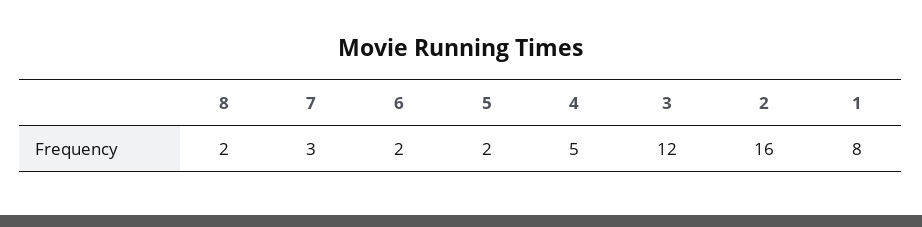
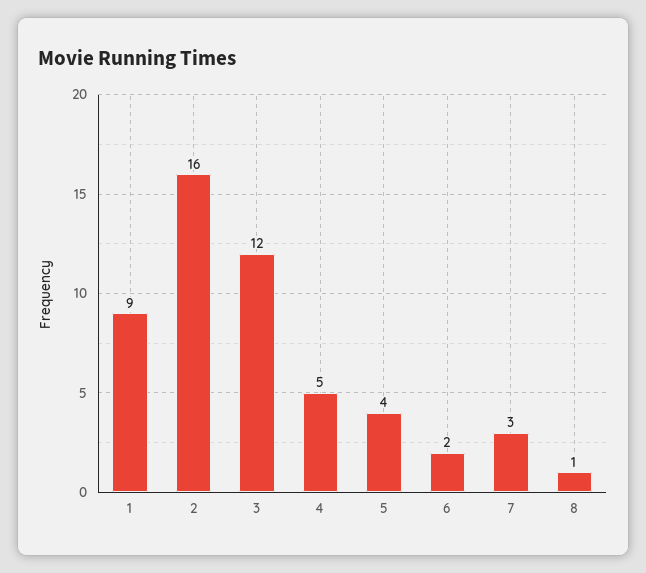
  {
-   "8": 2,
+   "8": 1,
    "7": 3,
    "6": 2,
-   "5": 2,
+   "5": 4,
    "4": 5,
    "3": 12,
    "2": 16,
-   "1": 8
+   "1": 9
  }

